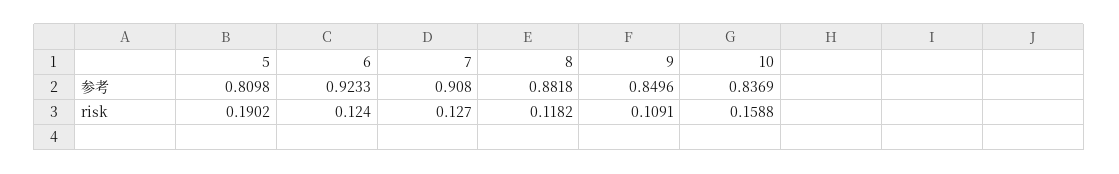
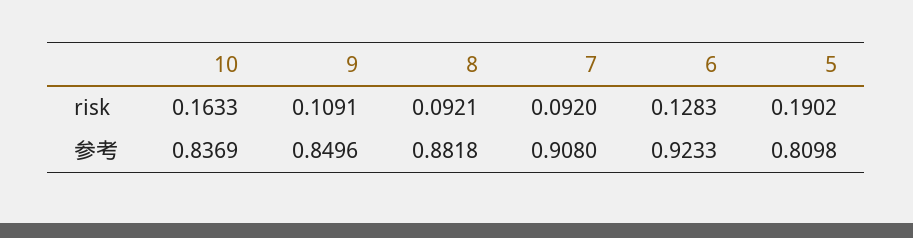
  {
    "5": {
      "参考": 0.8098,
      "risk": 0.1902
    },
    "6": {
      "参考": 0.9233,
-     "risk": 0.124
+     "risk": 0.1283
    },
    "7": {
      "参考": 0.908,
-     "risk": 0.127
+     "risk": 0.092
    },
    "8": {
      "参考": 0.8818,
-     "risk": 0.1182
+     "risk": 0.0921
    },
    "9": {
      "参考": 0.8496,
      "risk": 0.1091
    },
    "10": {
      "参考": 0.8369,
-     "risk": 0.1588
+     "risk": 0.1633
    }
  }

